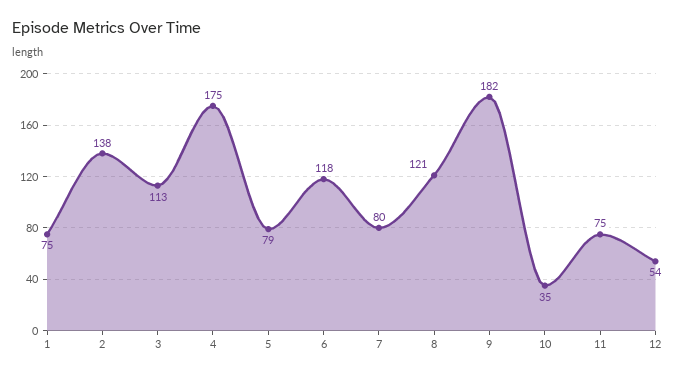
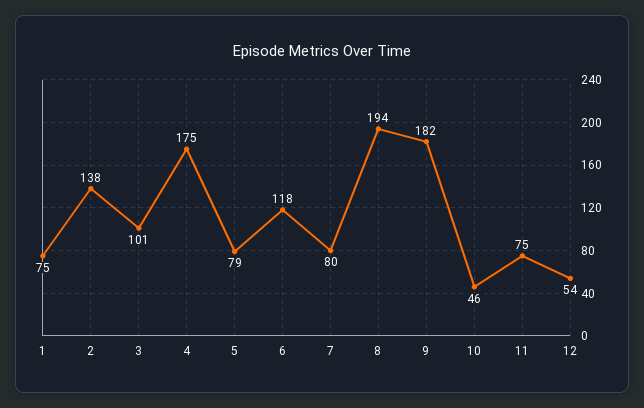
  {
    "1": 75,
    "2": 138,
-   "3": 113,
+   "3": 101,
    "4": 175,
    "5": 79,
    "6": 118,
    "7": 80,
-   "8": 121,
+   "8": 194,
    "9": 182,
-   "10": 35,
+   "10": 46,
    "11": 75,
    "12": 54
  }

